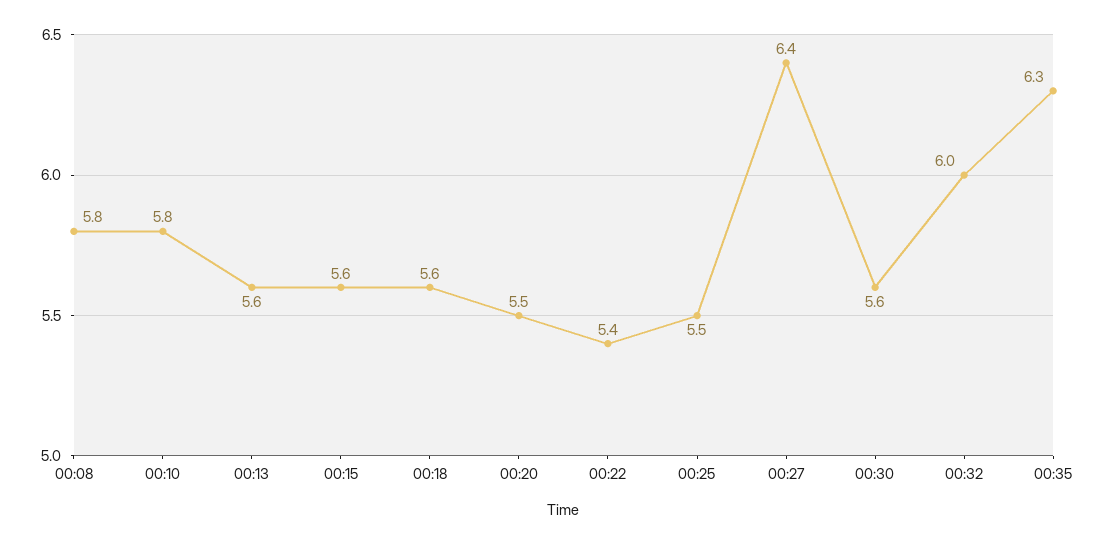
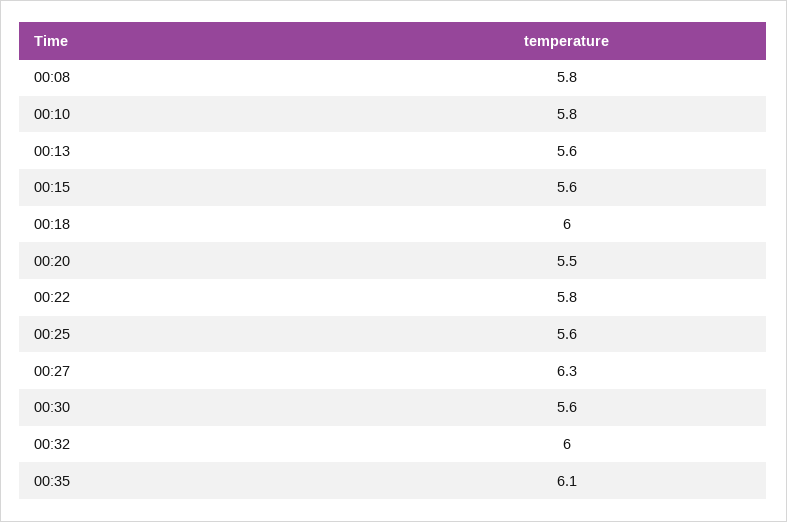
  {
    "00:08": 5.8,
    "00:10": 5.8,
    "00:13": 5.6,
    "00:15": 5.6,
-   "00:18": 5.6,
+   "00:18": 6,
    "00:20": 5.5,
-   "00:22": 5.4,
+   "00:22": 5.8,
-   "00:25": 5.5,
+   "00:25": 5.6,
-   "00:27": 6.4,
+   "00:27": 6.3,
    "00:30": 5.6,
    "00:32": 6,
-   "00:35": 6.3
+   "00:35": 6.1
  }

